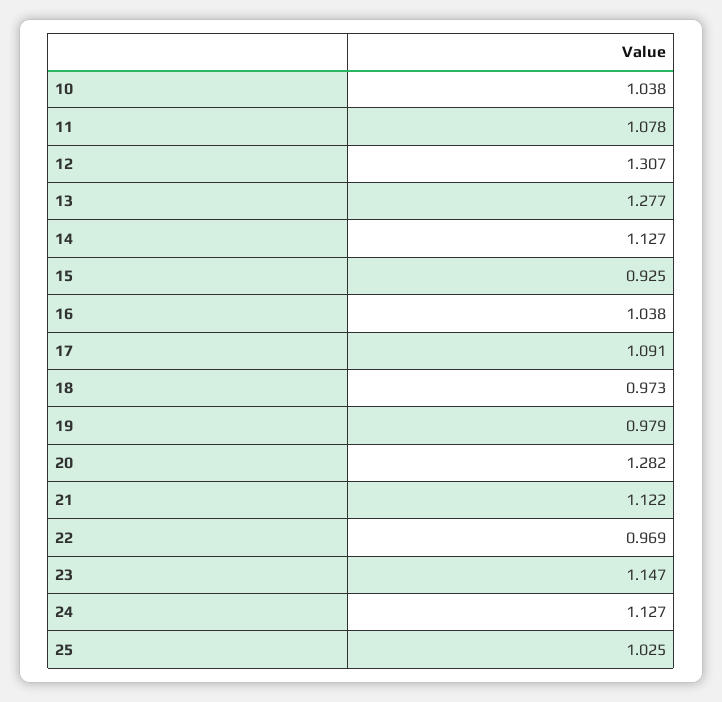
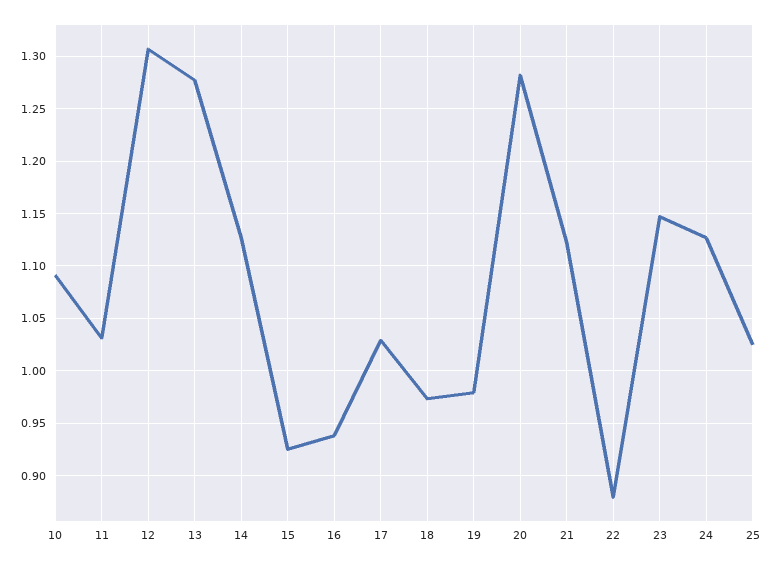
  {
-   "10": 1.038,
+   "10": 1.09,
-   "11": 1.078,
+   "11": 1.03,
    "12": 1.307,
    "13": 1.277,
    "14": 1.127,
    "15": 0.925,
-   "16": 1.038,
+   "16": 0.94,
-   "17": 1.091,
+   "17": 1.03,
    "18": 0.973,
    "19": 0.979,
    "20": 1.282,
    "21": 1.122,
-   "22": 0.969,
+   "22": 0.88,
    "23": 1.147,
    "24": 1.127,
    "25": 1.025
  }

